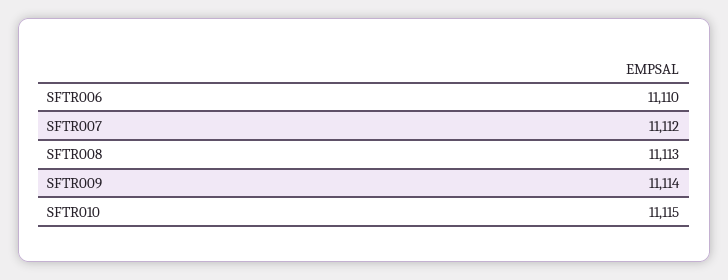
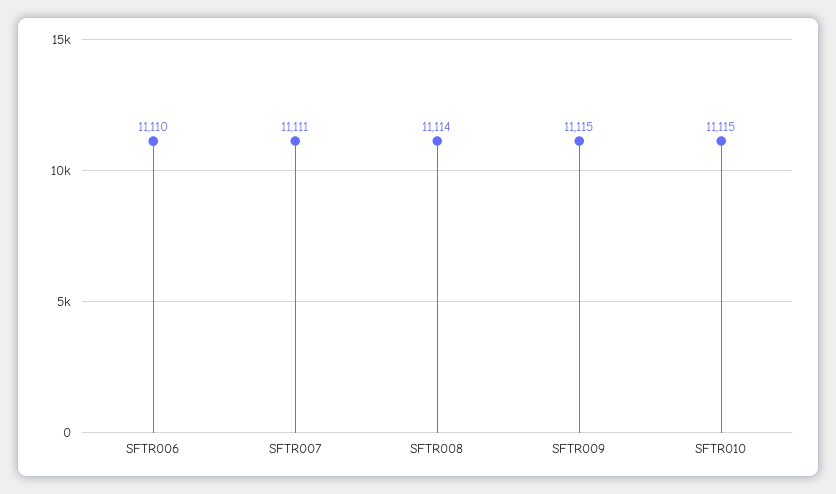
  {
    "SFTR006": 11110,
-   "SFTR007": 11112,
+   "SFTR007": 11111,
-   "SFTR008": 11113,
+   "SFTR008": 11114,
-   "SFTR009": 11114,
+   "SFTR009": 11115,
    "SFTR010": 11115
  }

